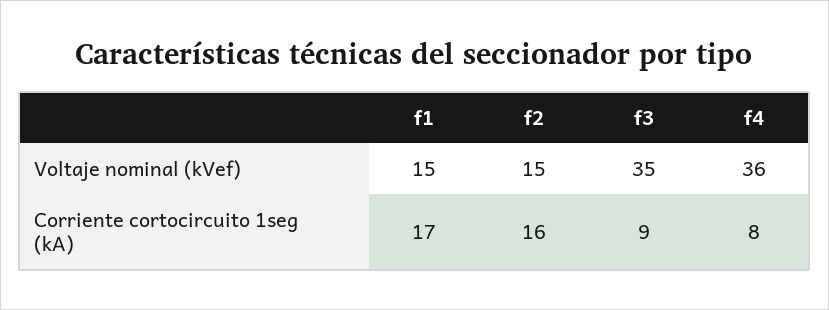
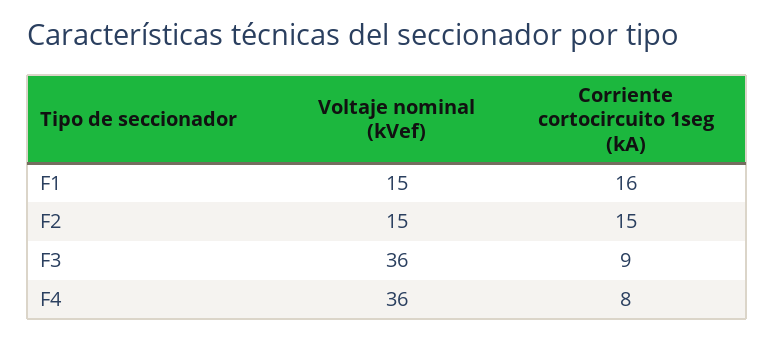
  {
    "f1": {
      "Voltaje nominal (kVef)": 15,
-     "Corriente cortocircuito 1seg (kA)": 17
+     "Corriente cortocircuito 1seg (kA)": 16
    },
    "f2": {
      "Voltaje nominal (kVef)": 15,
-     "Corriente cortocircuito 1seg (kA)": 16
+     "Corriente cortocircuito 1seg (kA)": 15
    },
    "f3": {
-     "Voltaje nominal (kVef)": 35,
+     "Voltaje nominal (kVef)": 36,
      "Corriente cortocircuito 1seg (kA)": 9
    },
    "f4": {
      "Voltaje nominal (kVef)": 36,
      "Corriente cortocircuito 1seg (kA)": 8
    }
  }

